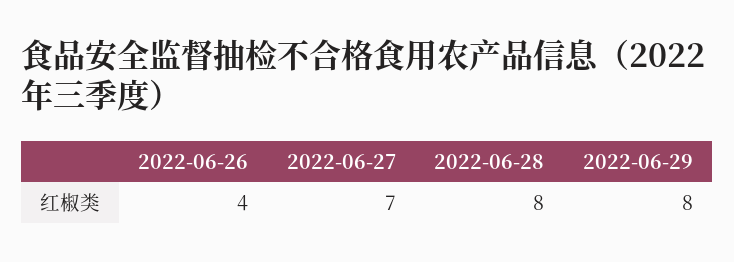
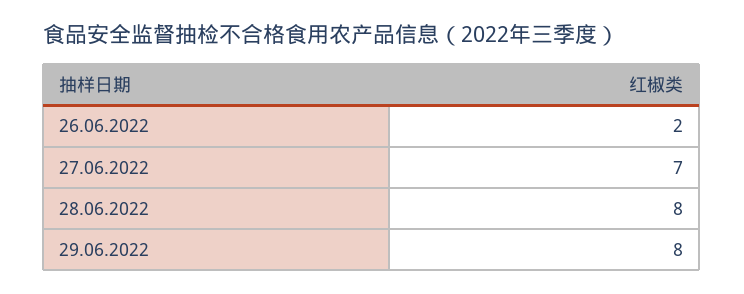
  {
-   "2022-06-26": 4,
+   "2022-06-26": 2,
    "2022-06-27": 7,
    "2022-06-28": 8,
    "2022-06-29": 8
  }

